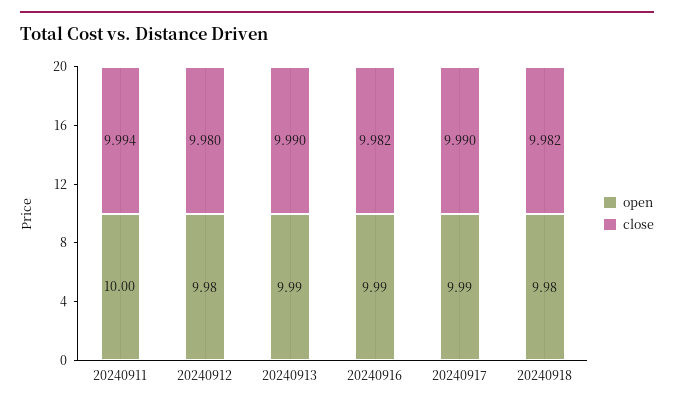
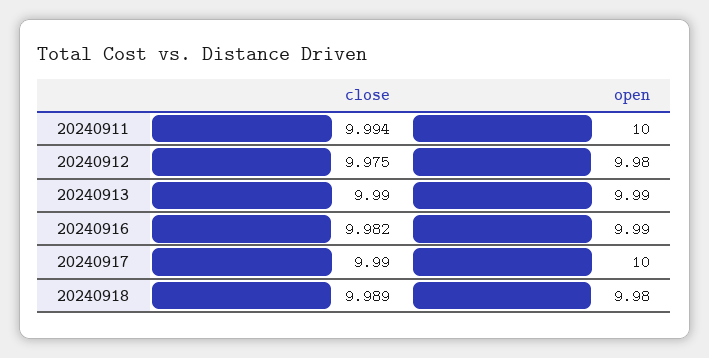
  {
    "open": {
      "20240911": 10,
      "20240912": 9.98,
      "20240913": 9.99,
      "20240916": 9.99,
-     "20240917": 9.99,
+     "20240917": 10,
      "20240918": 9.98
    },
    "close": {
      "20240911": 9.994,
-     "20240912": 9.98,
+     "20240912": 9.975,
      "20240913": 9.99,
      "20240916": 9.982,
      "20240917": 9.99,
-     "20240918": 9.982
+     "20240918": 9.989
    }
  }

